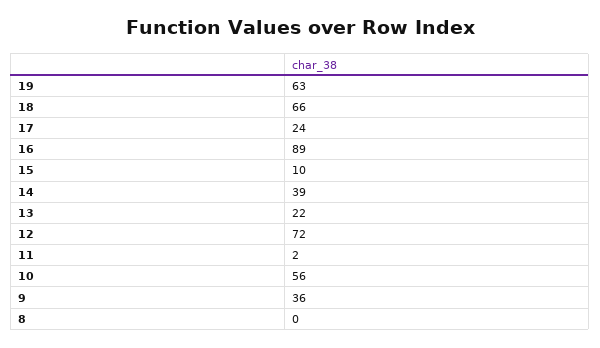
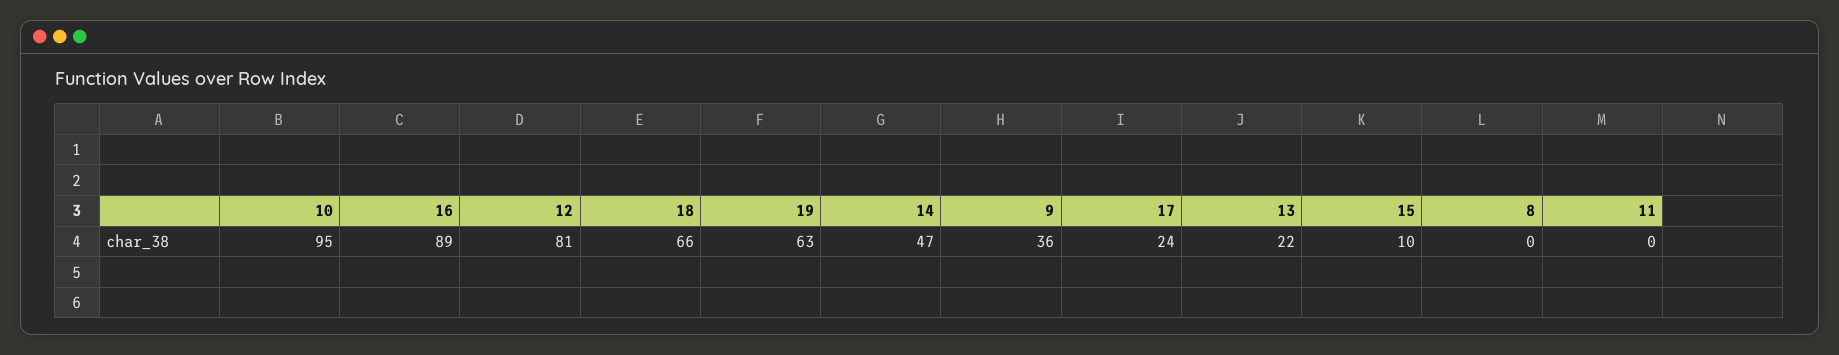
  {
    "19": 63,
    "18": 66,
    "17": 24,
    "16": 89,
    "15": 10,
-   "14": 39,
+   "14": 47,
    "13": 22,
-   "12": 72,
+   "12": 81,
-   "11": 2,
+   "11": 0,
-   "10": 56,
+   "10": 95,
    "9": 36,
    "8": 0
  }

